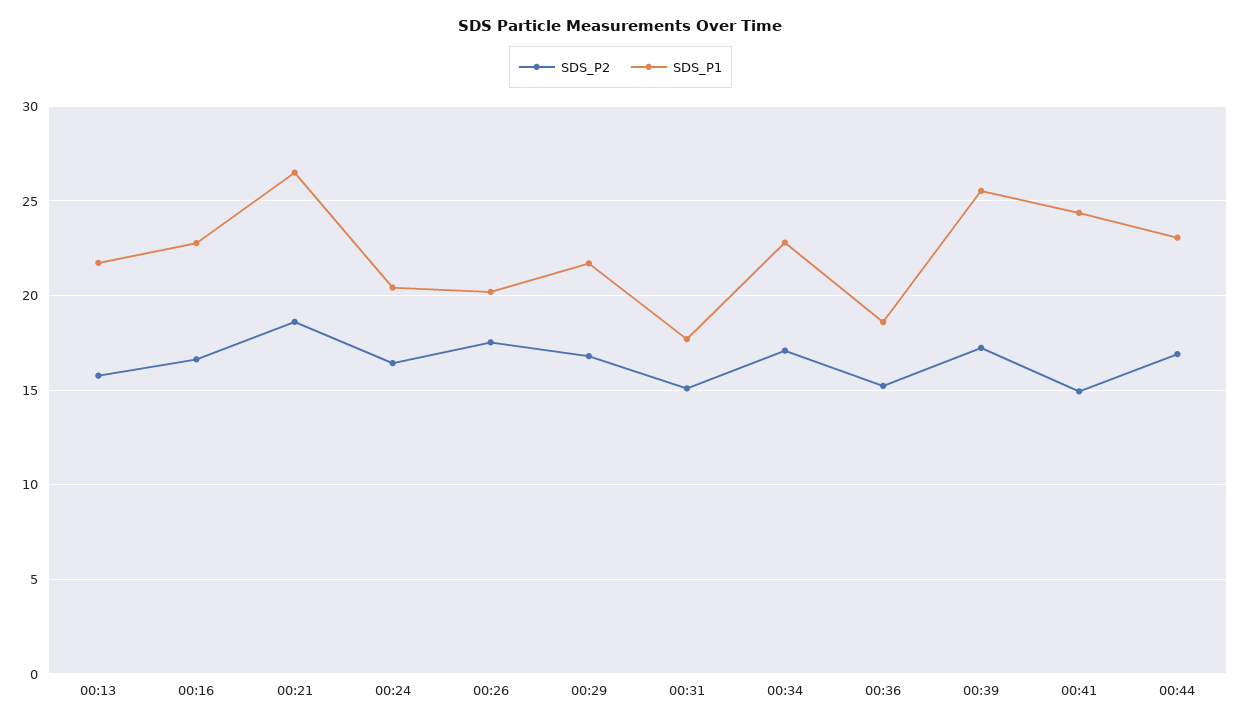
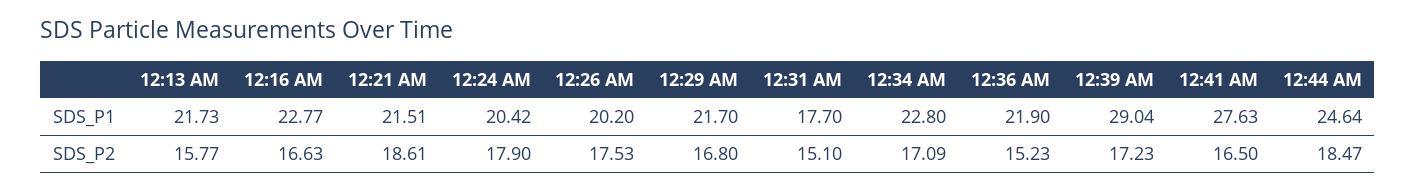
  {
    "SDS_P2": {
      "00:13": 15.77,
      "00:16": 16.63,
      "00:21": 18.61,
-     "00:24": 16.5,
+     "00:24": 17.9,
      "00:26": 17.53,
      "00:29": 16.8,
      "00:31": 15.1,
      "00:34": 17.09,
      "00:36": 15.23,
      "00:39": 17.23,
-     "00:41": 15,
+     "00:41": 16.5,
-     "00:44": 17
+     "00:44": 18.47
    },
    "SDS_P1": {
      "00:13": 21.73,
      "00:16": 22.77,
-     "00:21": 26.5,
+     "00:21": 21.51,
      "00:24": 20.42,
      "00:26": 20.2,
      "00:29": 21.7,
      "00:31": 17.7,
      "00:34": 22.8,
-     "00:36": 18.5,
+     "00:36": 21.9,
-     "00:39": 25.5,
+     "00:39": 29.04,
-     "00:41": 24.5,
+     "00:41": 27.63,
-     "00:44": 23
+     "00:44": 24.64
    }
  }

